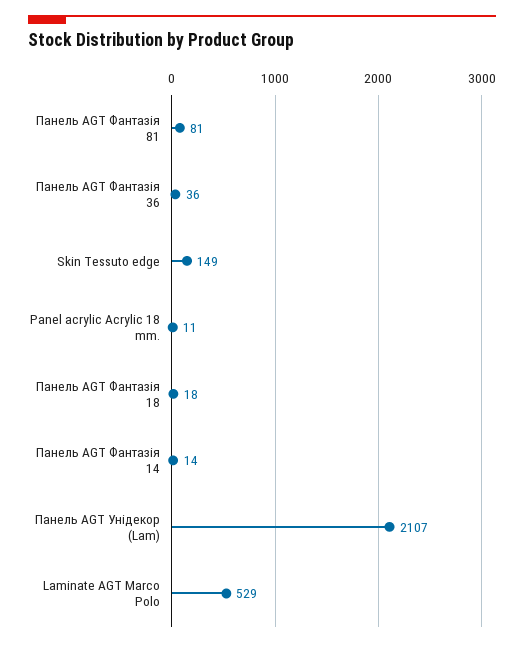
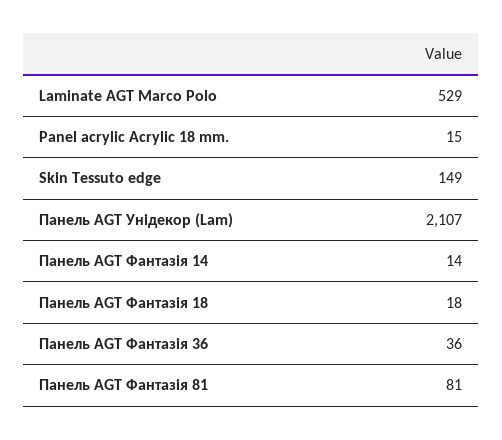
  {
    "Панель AGT Фантазія 81": 81,
    "Панель AGT Фантазія 36": 36,
    "Skin Tessuto edge": 149,
-   "Panel acrylic Acrylic 18 mm.": 11,
+   "Panel acrylic Acrylic 18 mm.": 15,
    "Панель AGT Фантазія 18": 18,
    "Панель AGT Фантазія 14": 14,
    "Панель AGT Унідекор (Lam)": 2107,
    "Laminate AGT Marco Polo": 529
  }

